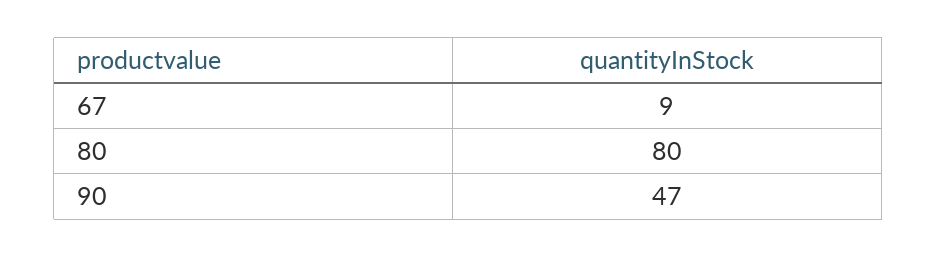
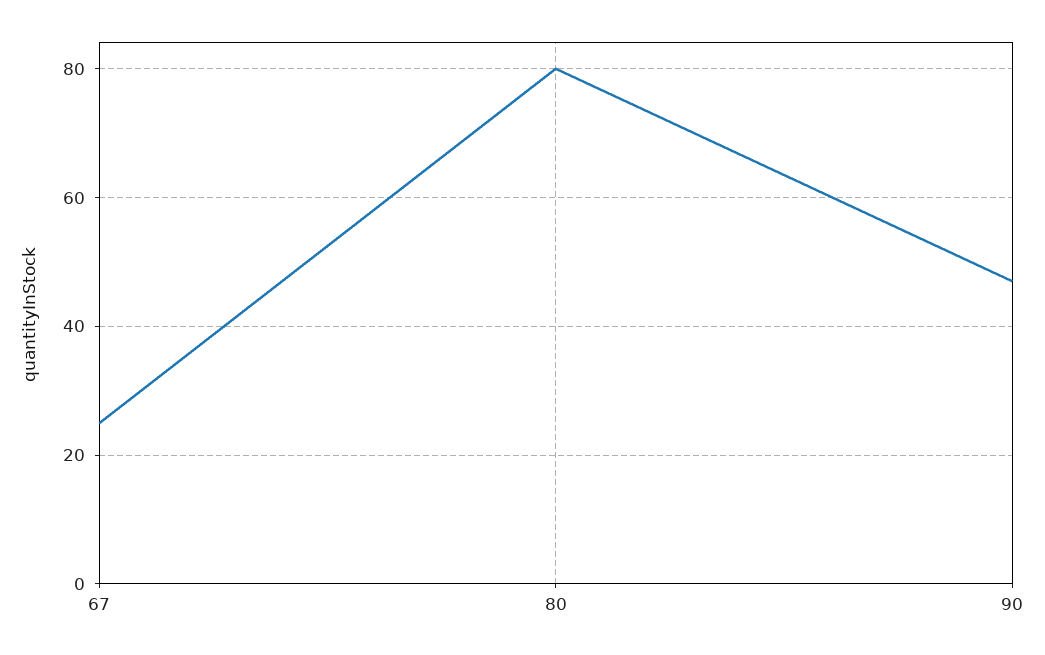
  {
-   "67": 9,
+   "67": 25,
    "80": 80,
    "90": 47
  }

